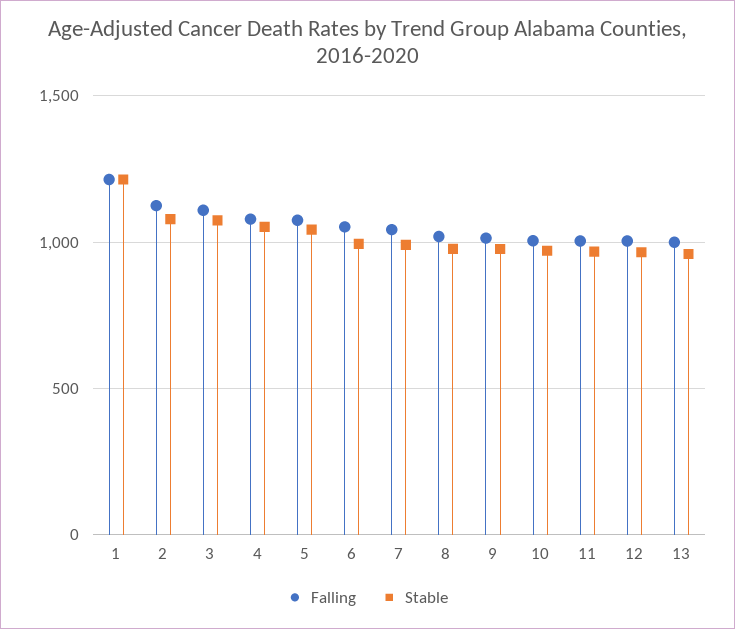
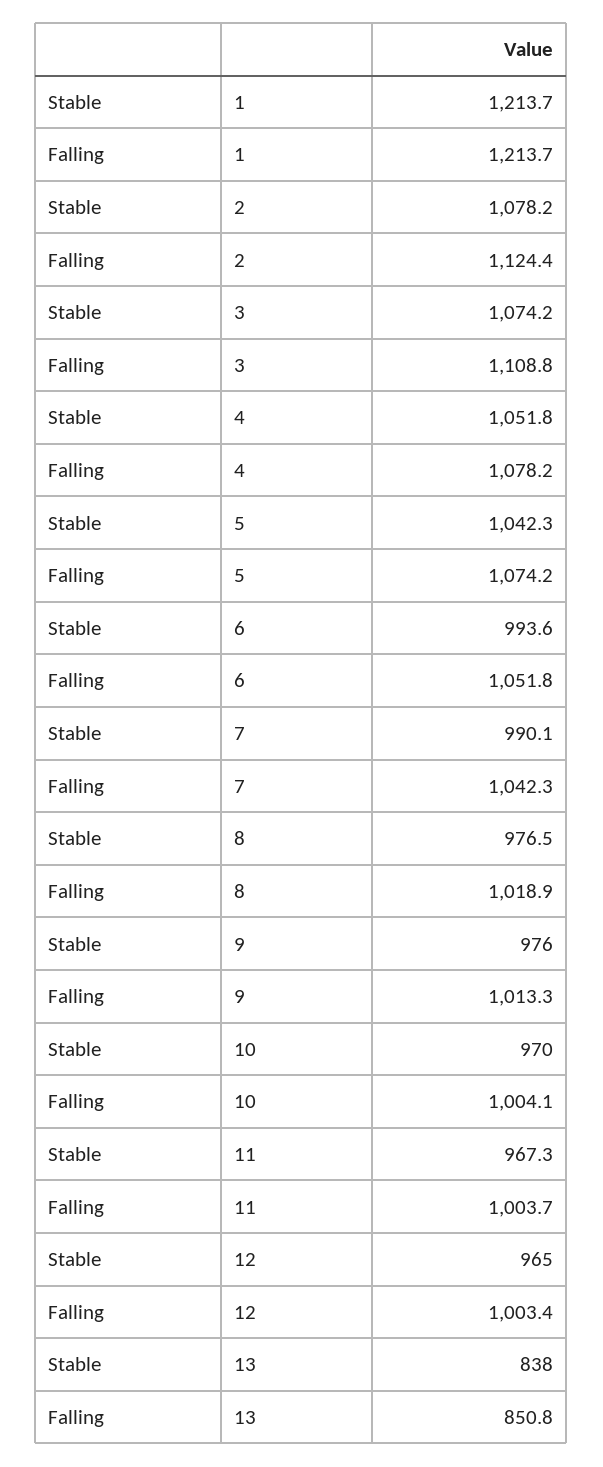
  {
    "Falling": {
      "1": 1213.7,
      "2": 1124.4,
      "3": 1108.8,
      "4": 1078.2,
      "5": 1074.2,
      "6": 1051.8,
      "7": 1042.3,
      "8": 1018.9,
      "9": 1013.3,
      "10": 1004.1,
      "11": 1003.7,
      "12": 1003.4,
-     "13": 1000
+     "13": 850.8
    },
    "Stable": {
      "1": 1213.7,
      "2": 1078.2,
      "3": 1074.2,
      "4": 1051.8,
      "5": 1042.3,
      "6": 993.6,
      "7": 990.1,
      "8": 976.5,
      "9": 976,
      "10": 970,
      "11": 967.3,
      "12": 965,
-     "13": 950
+     "13": 838
    }
  }

